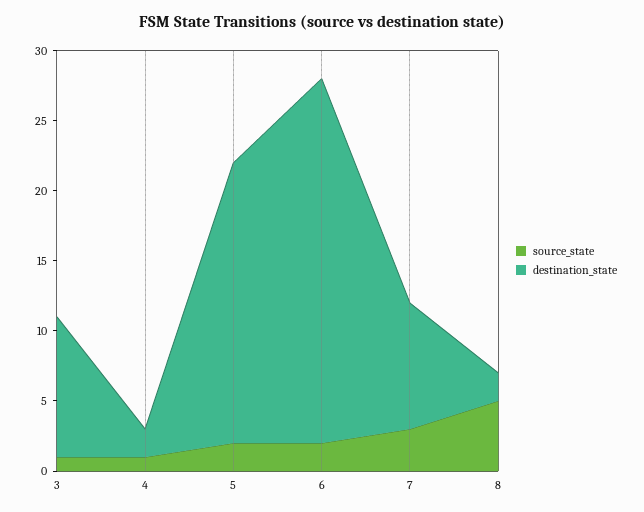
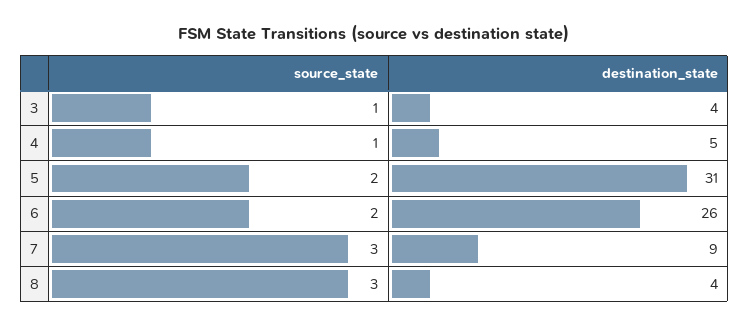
  {
    "source_state": {
      "3": 1,
      "4": 1,
      "5": 2,
      "6": 2,
      "7": 3,
-     "8": 5
+     "8": 3
    },
    "destination_state": {
-     "3": 10,
+     "3": 4,
-     "4": 2,
+     "4": 5,
-     "5": 20,
+     "5": 31,
      "6": 26,
      "7": 9,
-     "8": 2
+     "8": 4
    }
  }

